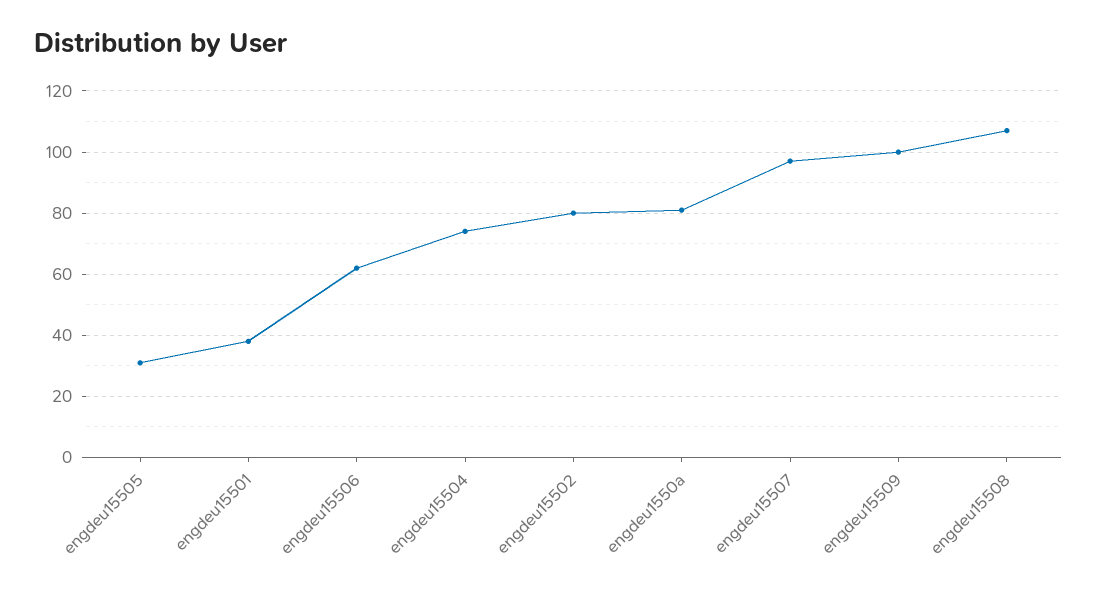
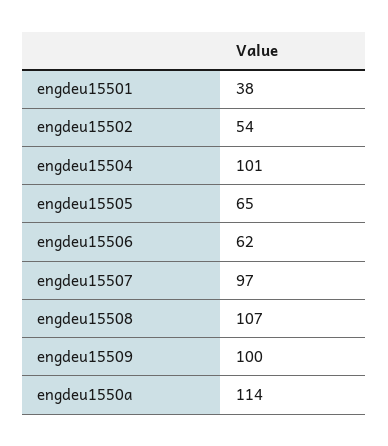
  {
-   "engdeu15505": 30,
+   "engdeu15505": 65,
    "engdeu15501": 38,
    "engdeu15506": 62,
-   "engdeu15504": 75,
+   "engdeu15504": 101,
-   "engdeu15502": 80,
+   "engdeu15502": 54,
-   "engdeu1550a": 80,
+   "engdeu1550a": 114,
    "engdeu15507": 97,
    "engdeu15509": 100,
    "engdeu15508": 107
  }

